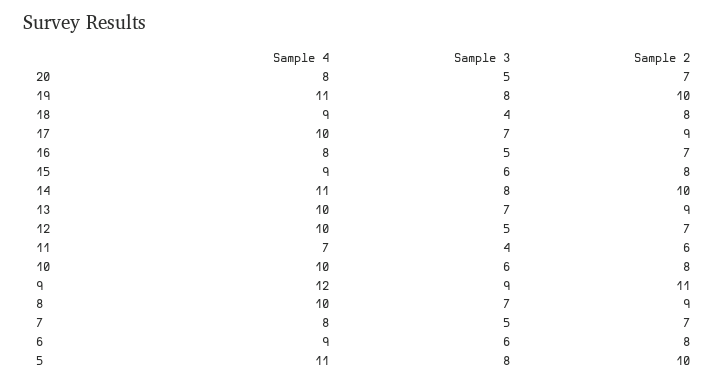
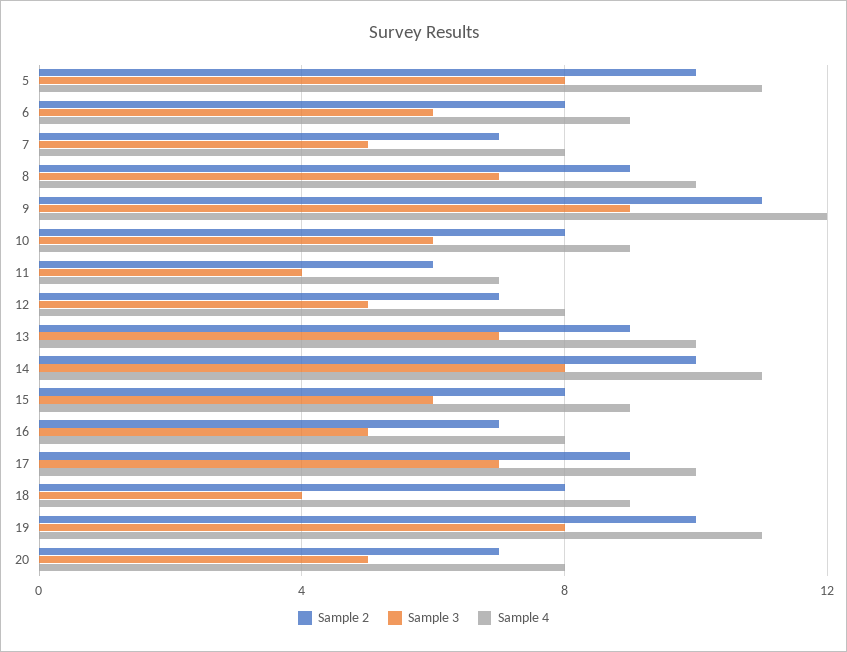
  {
    "Sample 4": {
      "20": 8,
      "19": 11,
      "18": 9,
      "17": 10,
      "16": 8,
      "15": 9,
      "14": 11,
      "13": 10,
-     "12": 10,
+     "12": 8,
      "11": 7,
-     "10": 10,
+     "10": 9,
      "9": 12,
      "8": 10,
      "7": 8,
      "6": 9,
      "5": 11
    },
    "Sample 3": {
      "20": 5,
      "19": 8,
      "18": 4,
      "17": 7,
      "16": 5,
      "15": 6,
      "14": 8,
      "13": 7,
      "12": 5,
      "11": 4,
      "10": 6,
      "9": 9,
      "8": 7,
      "7": 5,
      "6": 6,
      "5": 8
    },
    "Sample 2": {
      "20": 7,
      "19": 10,
      "18": 8,
      "17": 9,
      "16": 7,
      "15": 8,
      "14": 10,
      "13": 9,
      "12": 7,
      "11": 6,
      "10": 8,
      "9": 11,
      "8": 9,
      "7": 7,
      "6": 8,
      "5": 10
    }
  }

